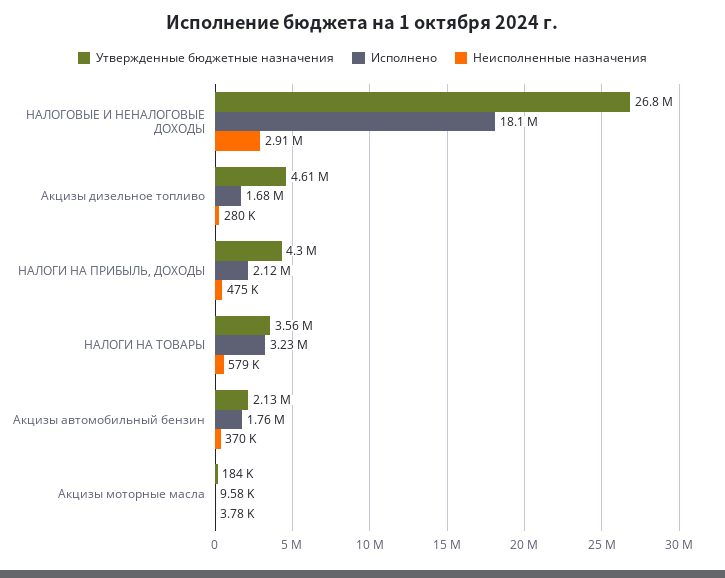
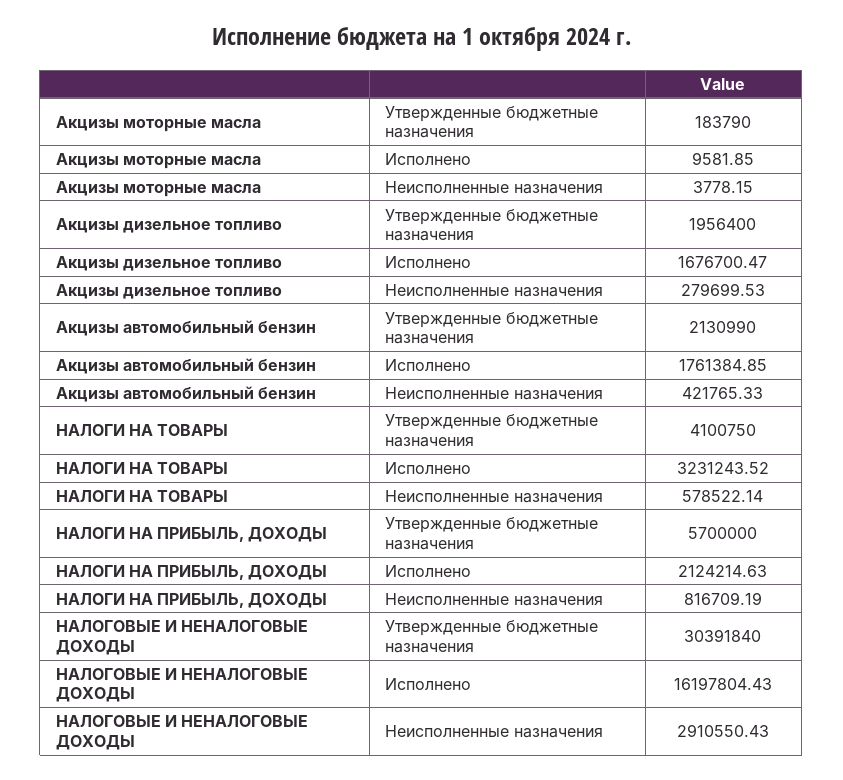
  {
    "Утвержденные бюджетные назначения": {
-     "НАЛОГОВЫЕ И НЕНАЛОГОВЫЕ ДОХОДЫ": 26800000,
+     "НАЛОГОВЫЕ И НЕНАЛОГОВЫЕ ДОХОДЫ": 30391840,
-     "Акцизы дизельное топливо": 4610000,
+     "Акцизы дизельное топливо": 1956400,
-     "НАЛОГИ НА ПРИБЫЛЬ, ДОХОДЫ": 4300000,
+     "НАЛОГИ НА ПРИБЫЛЬ, ДОХОДЫ": 5700000,
-     "НАЛОГИ НА ТОВАРЫ": 3560000,
+     "НАЛОГИ НА ТОВАРЫ": 4100750,
      "Акцизы автомобильный бензин": 2130990,
      "Акцизы моторные масла": 183790
    },
    "Исполнено": {
-     "НАЛОГОВЫЕ И НЕНАЛОГОВЫЕ ДОХОДЫ": 18100000,
+     "НАЛОГОВЫЕ И НЕНАЛОГОВЫЕ ДОХОДЫ": 16197804.43,
      "Акцизы дизельное топливо": 1676700.47,
      "НАЛОГИ НА ПРИБЫЛЬ, ДОХОДЫ": 2124214.63,
      "НАЛОГИ НА ТОВАРЫ": 3231243.52,
      "Акцизы автомобильный бензин": 1761384.85,
      "Акцизы моторные масла": 9581.85
    },
    "Неисполненные назначения": {
      "НАЛОГОВЫЕ И НЕНАЛОГОВЫЕ ДОХОДЫ": 2910550.43,
      "Акцизы дизельное топливо": 279699.53,
-     "НАЛОГИ НА ПРИБЫЛЬ, ДОХОДЫ": 475000,
+     "НАЛОГИ НА ПРИБЫЛЬ, ДОХОДЫ": 816709.19,
      "НАЛОГИ НА ТОВАРЫ": 578522.14,
-     "Акцизы автомобильный бензин": 370000,
+     "Акцизы автомобильный бензин": 421765.33,
      "Акцизы моторные масла": 3778.15
    }
  }

